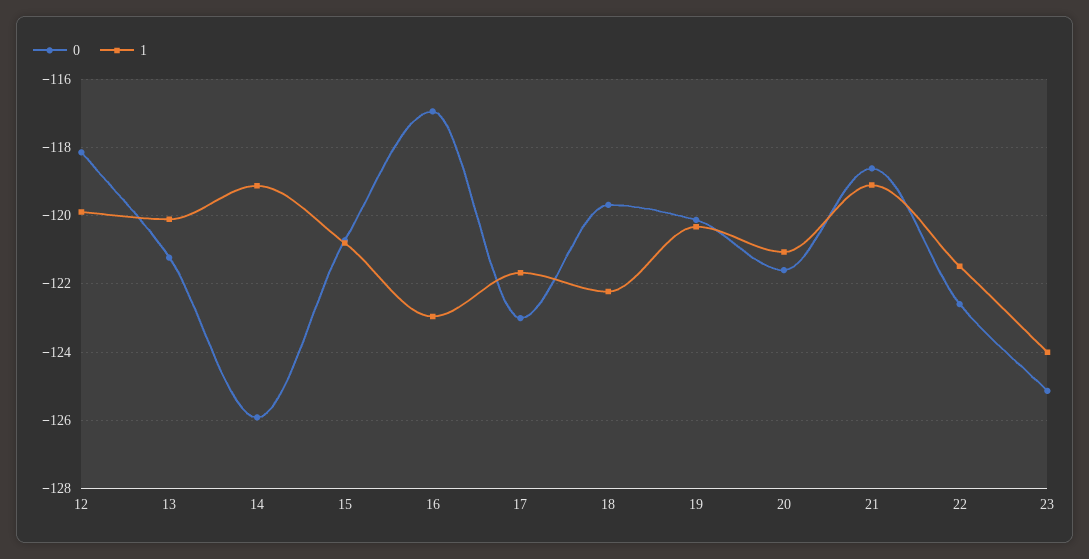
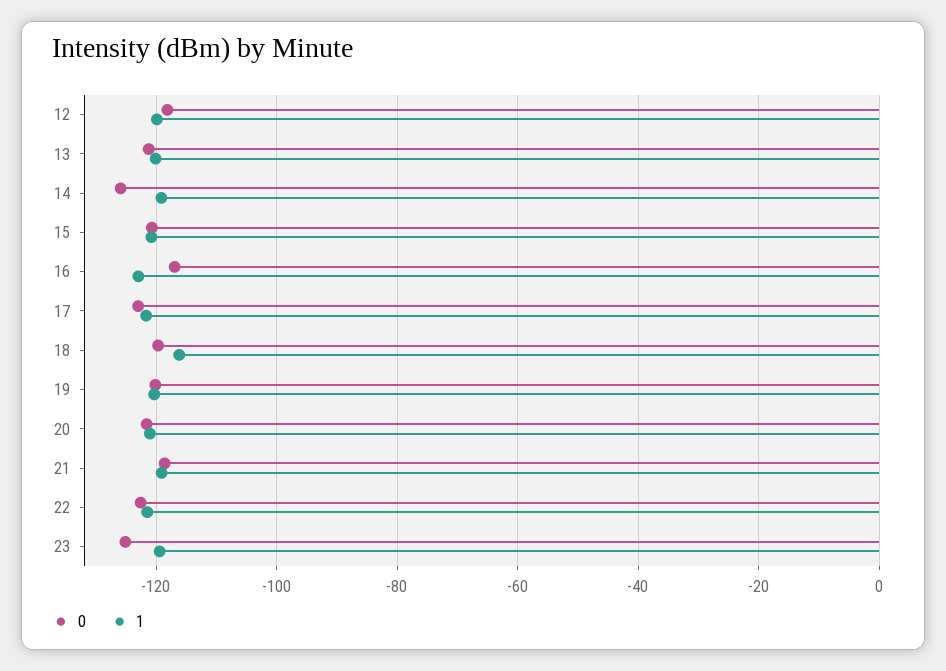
  {
    "0": {
      "12": -118.2,
      "13": -121.2,
      "14": -126,
      "15": -120.8,
      "16": -117,
      "17": -123,
      "18": -119.6,
      "19": -120.2,
      "20": -121.6,
      "21": -118.6,
      "22": -122.6,
      "23": -125.2
    },
    "1": {
      "12": -119.8,
      "13": -120.2,
      "14": -119.2,
      "15": -120.8,
      "16": -123,
      "17": -121.6,
-     "18": -122.2,
+     "18": -116,
      "19": -120.4,
      "20": -121,
      "21": -119.2,
      "22": -121.4,
-     "23": -124
+     "23": -120
    }
  }

